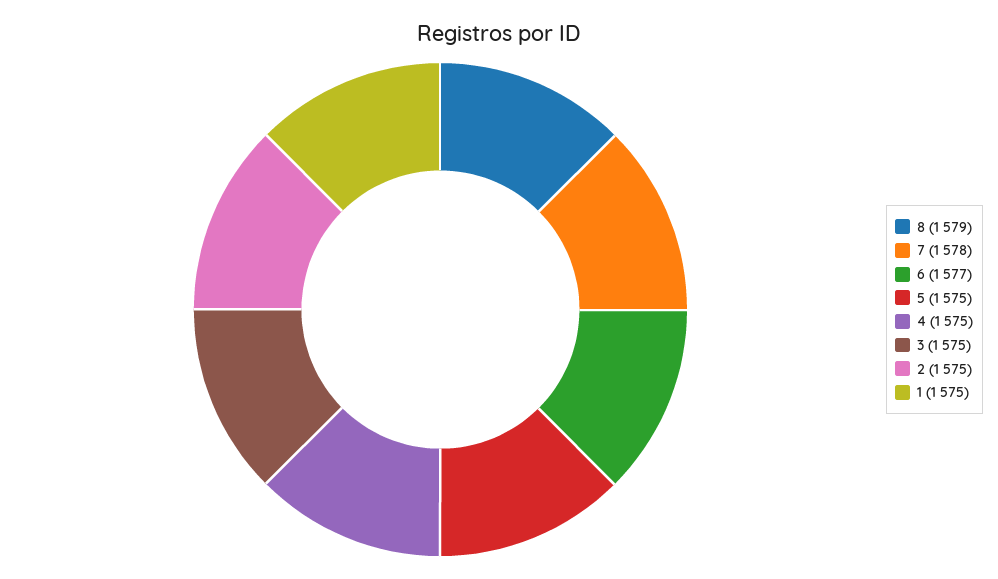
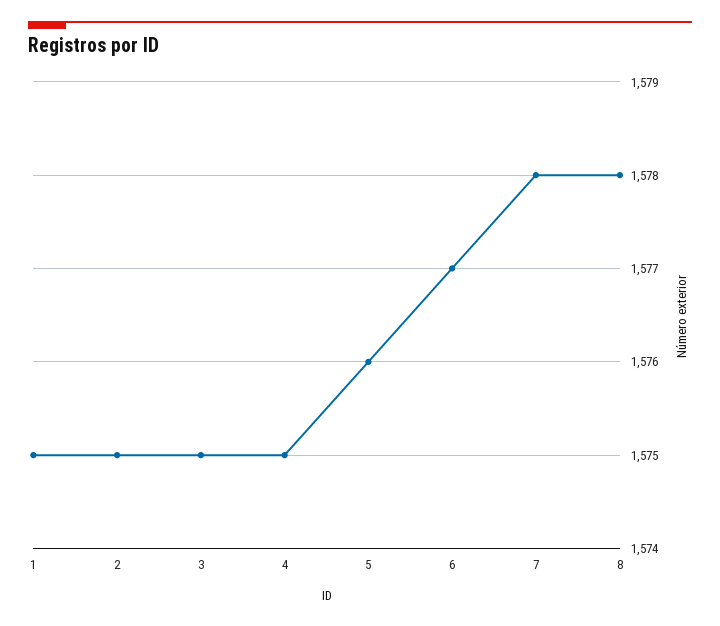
  {
-   "8": 1579,
+   "8": 1578,
    "7": 1578,
    "6": 1577,
-   "5": 1575,
+   "5": 1576,
    "4": 1575,
    "3": 1575,
    "2": 1575,
    "1": 1575
  }

